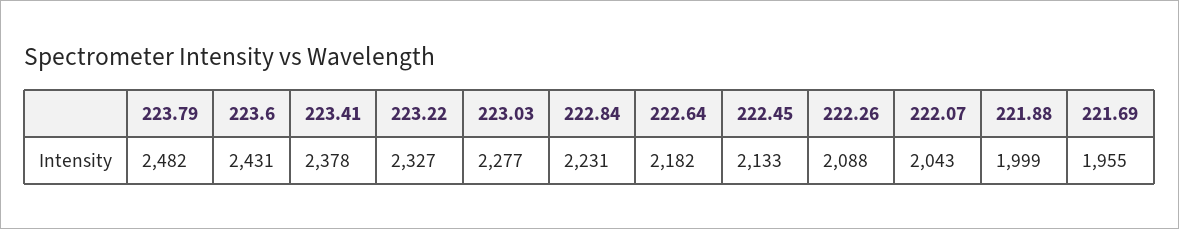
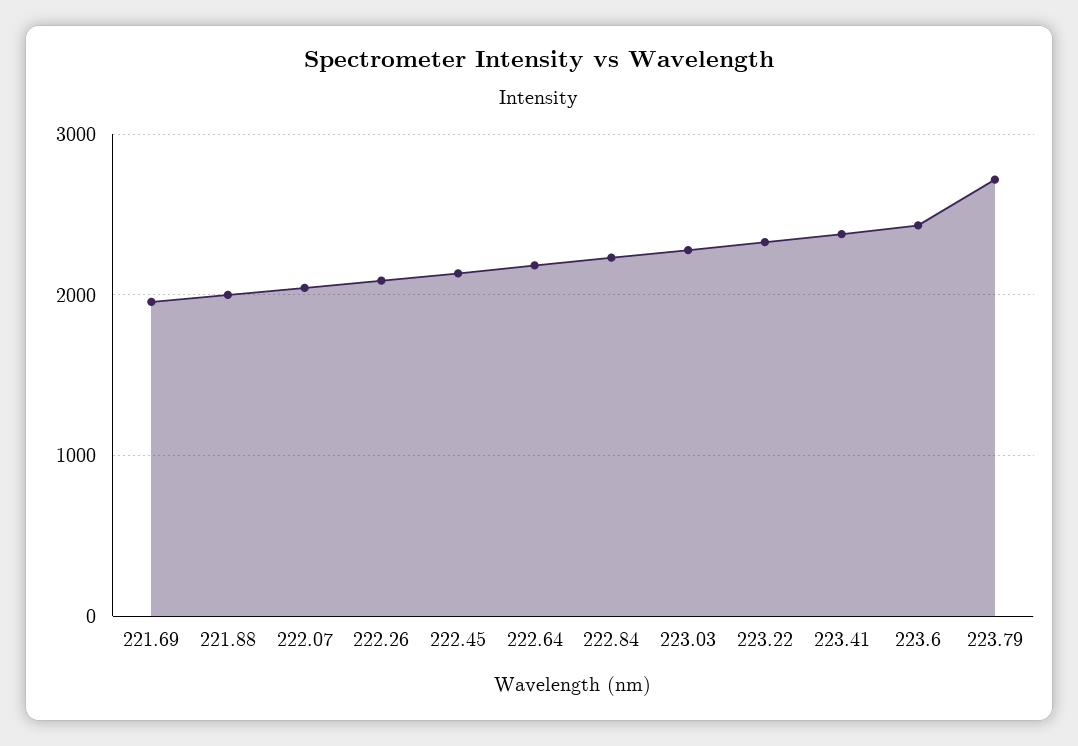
  {
-   "223.79": 2482,
+   "223.79": 2700,
    "223.6": 2431,
    "223.41": 2378,
    "223.22": 2327,
    "223.03": 2277,
    "222.84": 2231,
    "222.64": 2182,
    "222.45": 2133,
    "222.26": 2088,
    "222.07": 2043,
    "221.88": 1999,
    "221.69": 1955
  }

